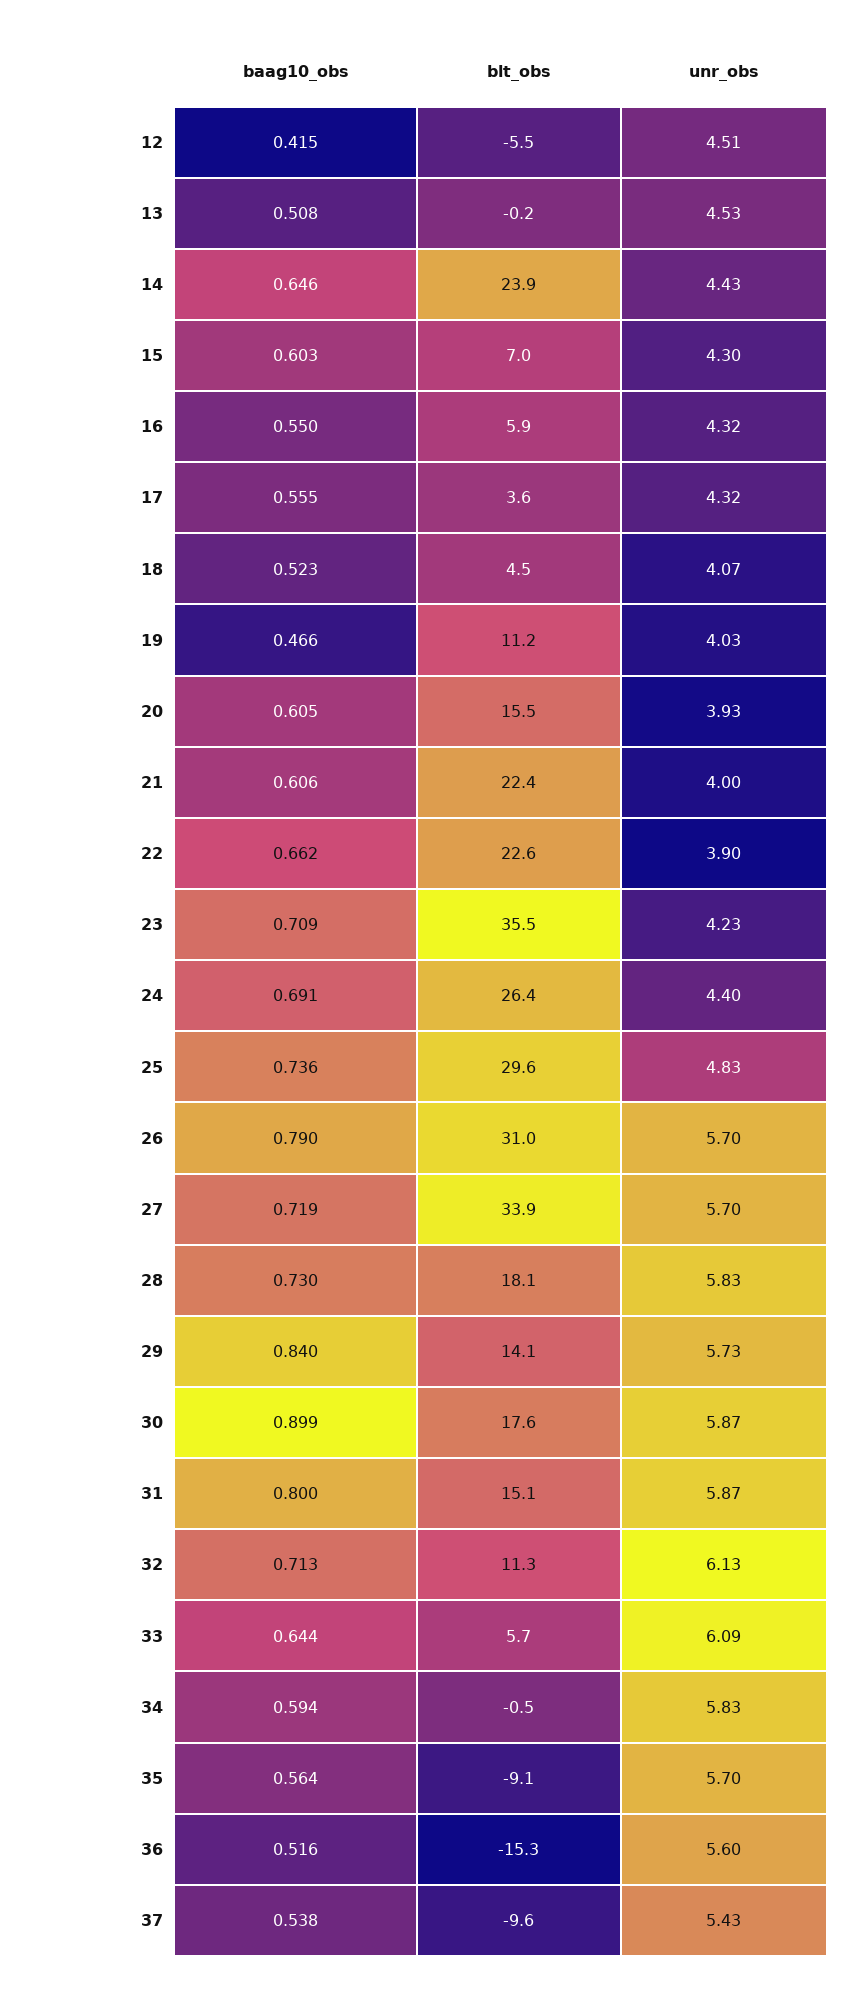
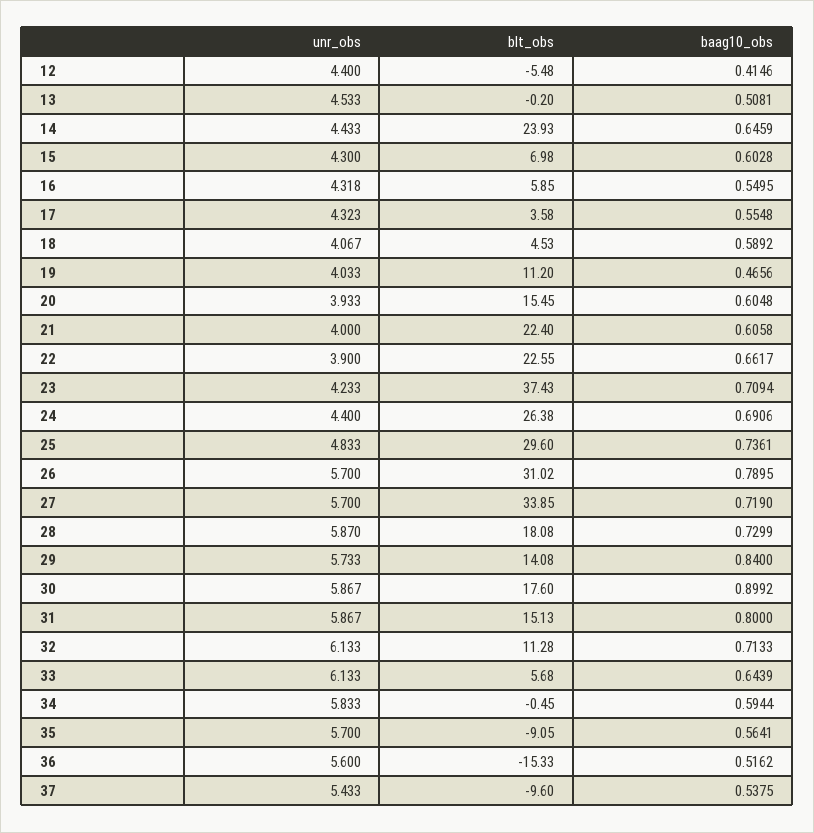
  {
    "baag10_obs": {
      "12": 0.4146,
      "13": 0.5081,
      "14": 0.6459,
      "15": 0.6028,
      "16": 0.5495,
      "17": 0.5548,
-     "18": 0.523,
+     "18": 0.5892,
      "19": 0.4656,
      "20": 0.6048,
      "21": 0.6058,
      "22": 0.6617,
      "23": 0.7094,
      "24": 0.6906,
      "25": 0.7361,
      "26": 0.7895,
      "27": 0.719,
      "28": 0.7299,
      "29": 0.84,
      "30": 0.8992,
      "31": 0.8,
      "32": 0.7133,
      "33": 0.6439,
      "34": 0.5944,
      "35": 0.5641,
      "36": 0.5162,
      "37": 0.5375
    },
    "blt_obs": {
      "12": -5.48,
      "13": -0.2,
      "14": 23.93,
      "15": 6.98,
      "16": 5.85,
      "17": 3.58,
      "18": 4.53,
      "19": 11.2,
      "20": 15.45,
      "21": 22.4,
      "22": 22.55,
-     "23": 35.5,
+     "23": 37.43,
      "24": 26.38,
      "25": 29.6,
      "26": 31.02,
      "27": 33.85,
      "28": 18.08,
      "29": 14.08,
      "30": 17.6,
      "31": 15.13,
      "32": 11.28,
      "33": 5.68,
      "34": -0.45,
      "35": -9.05,
      "36": -15.33,
      "37": -9.6
    },
    "unr_obs": {
-     "12": 4.51,
+     "12": 4.4,
      "13": 4.533,
      "14": 4.433,
      "15": 4.3,
      "16": 4.318,
      "17": 4.323,
      "18": 4.067,
      "19": 4.033,
      "20": 3.933,
      "21": 4,
      "22": 3.9,
      "23": 4.233,
      "24": 4.4,
      "25": 4.833,
      "26": 5.7,
      "27": 5.7,
-     "28": 5.83,
+     "28": 5.87,
      "29": 5.733,
      "30": 5.867,
      "31": 5.867,
      "32": 6.133,
-     "33": 6.09,
+     "33": 6.133,
      "34": 5.833,
      "35": 5.7,
      "36": 5.6,
      "37": 5.433
    }
  }

